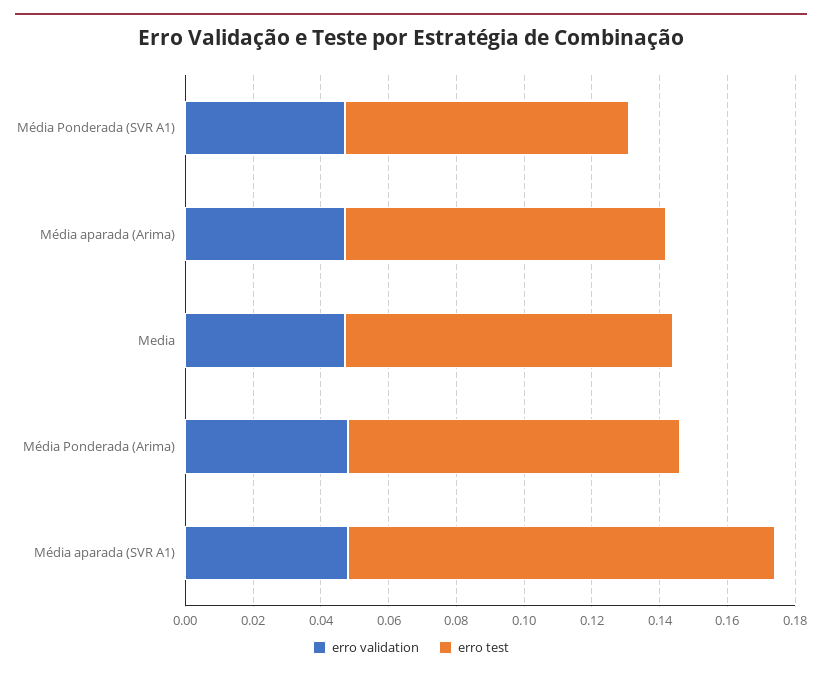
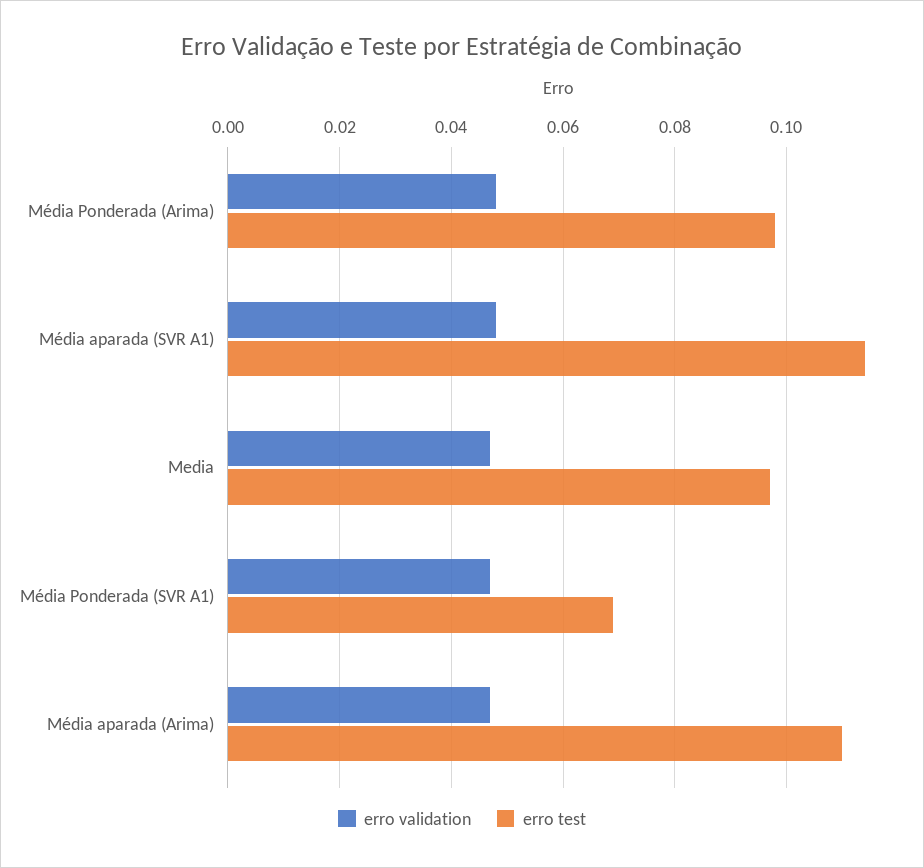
  {
    "erro validation": {
      "Média Ponderada (SVR A1)": 0.045,
      "Média aparada (Arima)": 0.045,
      "Media": 0.045,
      "Média Ponderada (Arima)": 0.05,
      "Média aparada (SVR A1)": 0.05
    },
    "erro test": {
-     "Média Ponderada (SVR A1)": 0.085,
+     "Média Ponderada (SVR A1)": 0.07,
-     "Média aparada (Arima)": 0.095,
+     "Média aparada (Arima)": 0.11,
      "Media": 0.095,
      "Média Ponderada (Arima)": 0.1,
-     "Média aparada (SVR A1)": 0.125
+     "Média aparada (SVR A1)": 0.115
    }
  }

